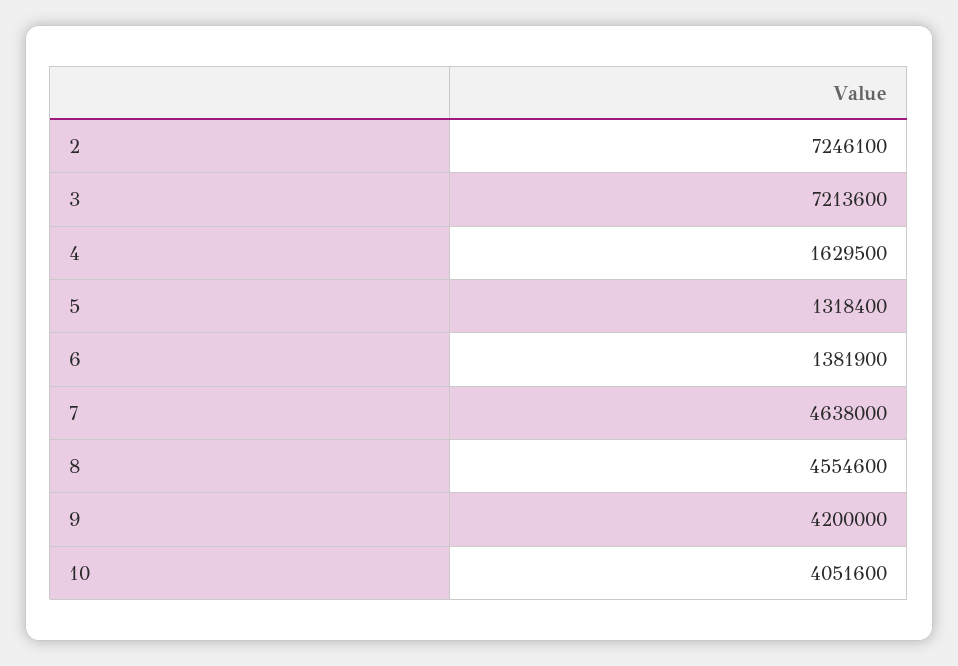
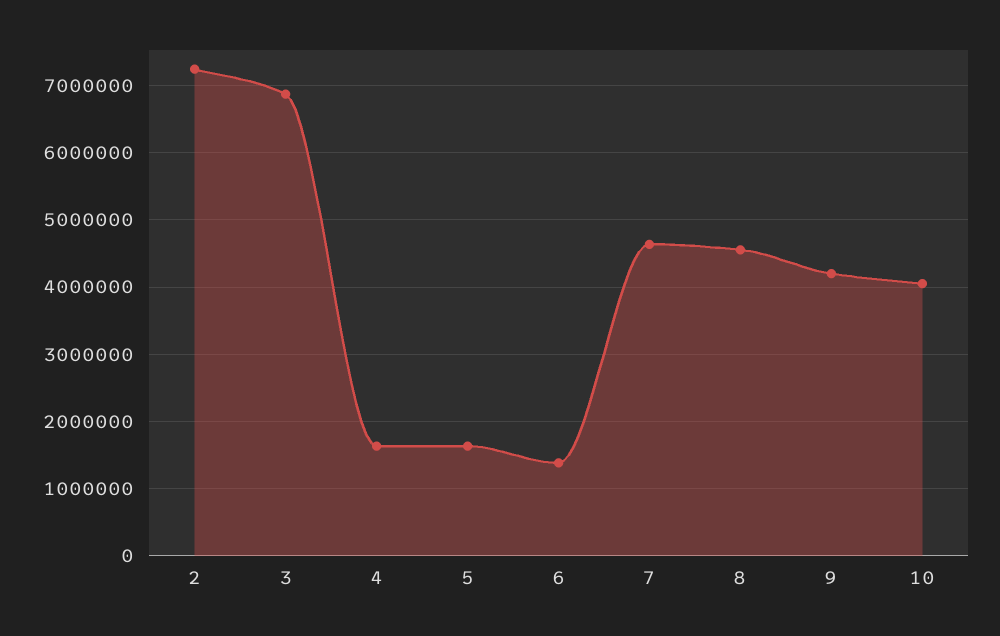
  {
    "2": 7246100,
-   "3": 7213600,
+   "3": 6900000,
    "4": 1629500,
-   "5": 1318400,
+   "5": 1600000,
    "6": 1381900,
    "7": 4638000,
    "8": 4554600,
    "9": 4200000,
    "10": 4051600
  }

